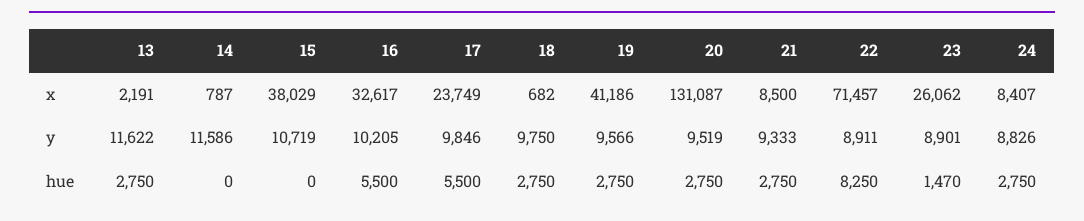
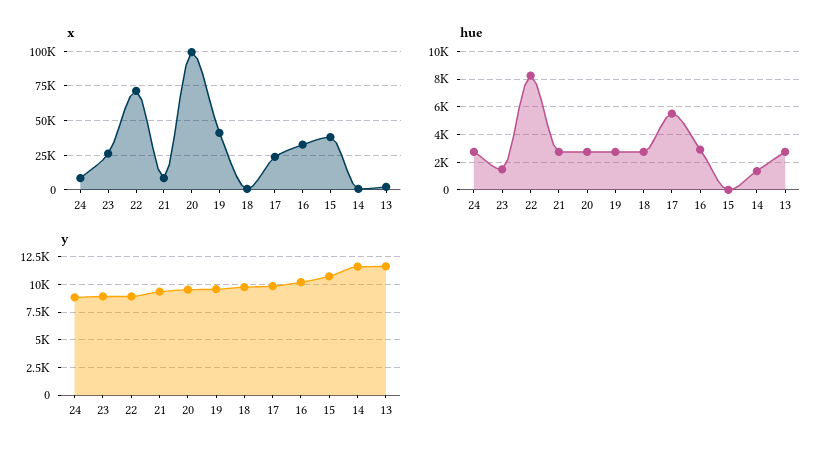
  {
    "x": {
      "13": 2191,
      "14": 787,
      "15": 38029,
      "16": 32617,
      "17": 23749,
      "18": 682,
      "19": 41186,
-     "20": 131087,
+     "20": 100000,
      "21": 8500,
      "22": 71457,
      "23": 26062,
      "24": 8407
    },
    "y": {
      "13": 11622,
      "14": 11586,
      "15": 10719,
      "16": 10205,
      "17": 9846,
      "18": 9750,
      "19": 9566,
      "20": 9519,
      "21": 9333,
      "22": 8911,
      "23": 8901,
      "24": 8826
    },
    "hue": {
      "13": 2750,
-     "14": 0,
+     "14": 1500,
      "15": 0,
-     "16": 5500,
+     "16": 3000,
      "17": 5500,
      "18": 2750,
      "19": 2750,
      "20": 2750,
      "21": 2750,
      "22": 8250,
      "23": 1470,
      "24": 2750
    }
  }

